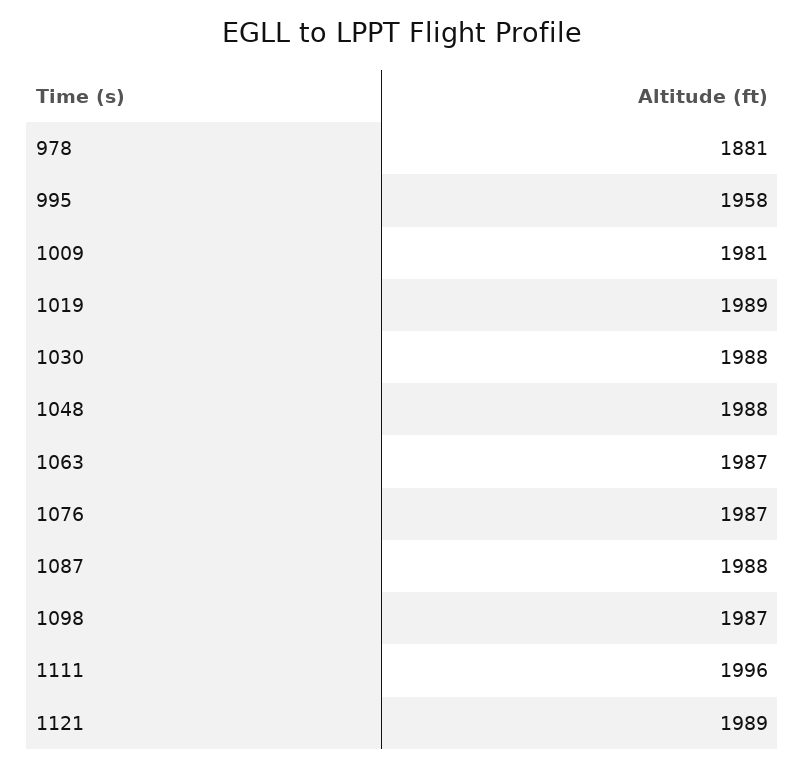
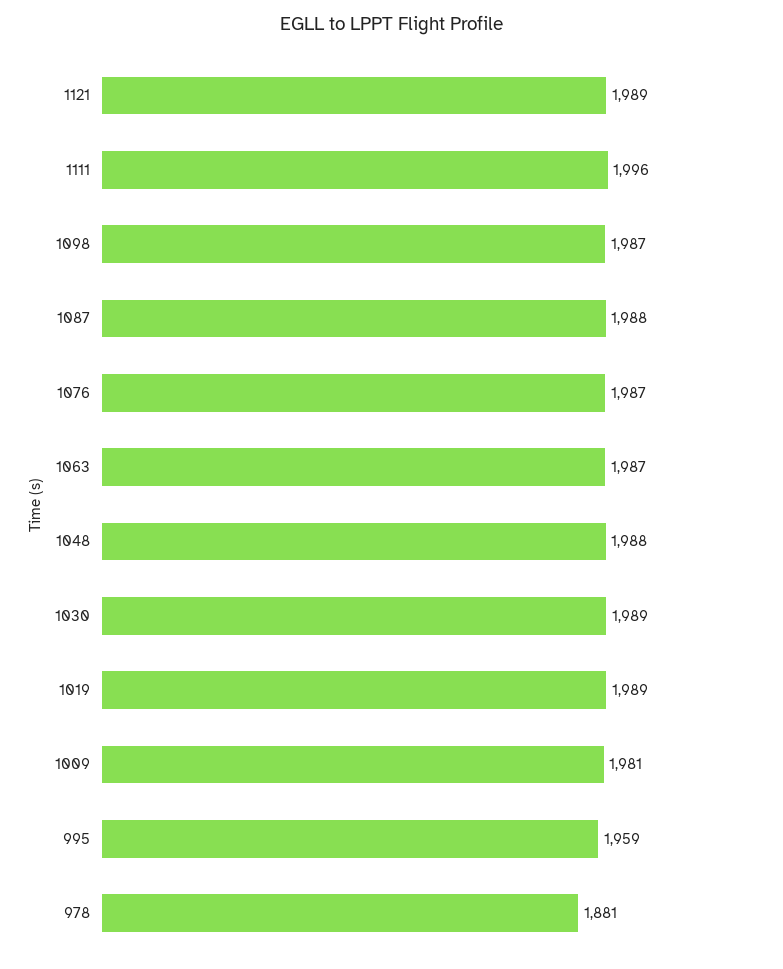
  {
    "978": 1881,
-   "995": 1958,
+   "995": 1959,
    "1009": 1981,
    "1019": 1989,
-   "1030": 1988,
+   "1030": 1989,
    "1048": 1988,
    "1063": 1987,
    "1076": 1987,
    "1087": 1988,
    "1098": 1987,
    "1111": 1996,
    "1121": 1989
  }

